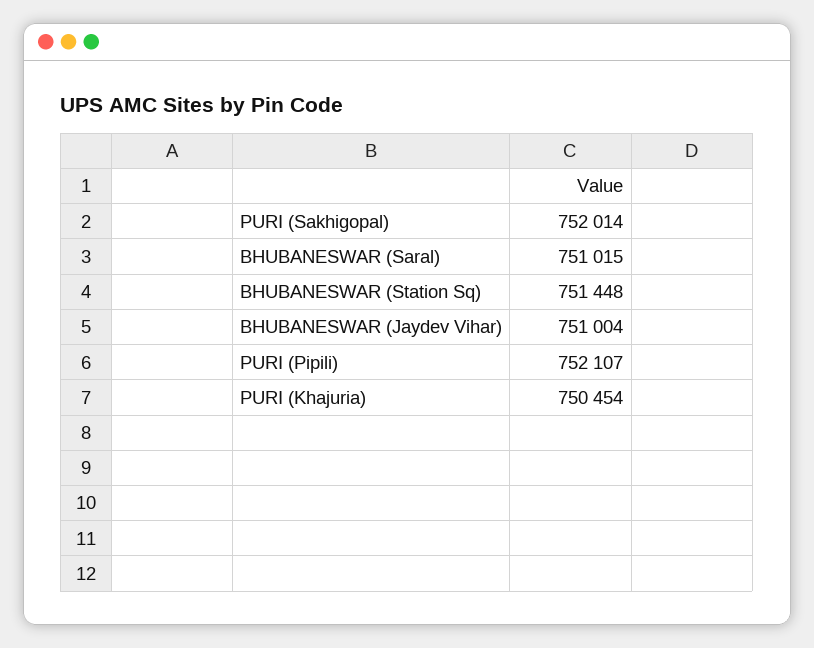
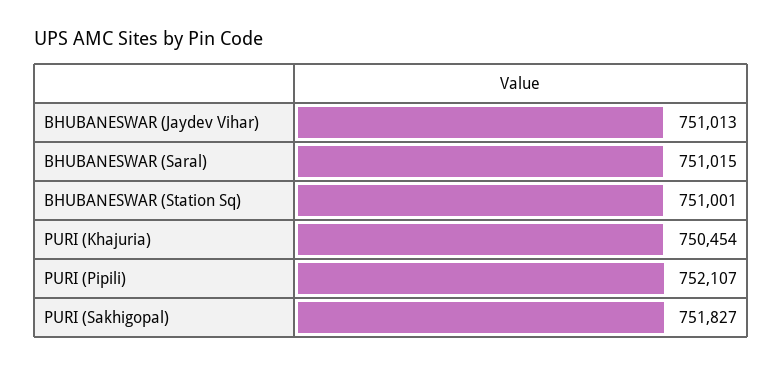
  {
-   "PURI (Sakhigopal)": 752014,
+   "PURI (Sakhigopal)": 751827,
    "BHUBANESWAR (Saral)": 751015,
-   "BHUBANESWAR (Station Sq)": 751448,
+   "BHUBANESWAR (Station Sq)": 751001,
-   "BHUBANESWAR (Jaydev Vihar)": 751004,
+   "BHUBANESWAR (Jaydev Vihar)": 751013,
    "PURI (Pipili)": 752107,
    "PURI (Khajuria)": 750454
  }

